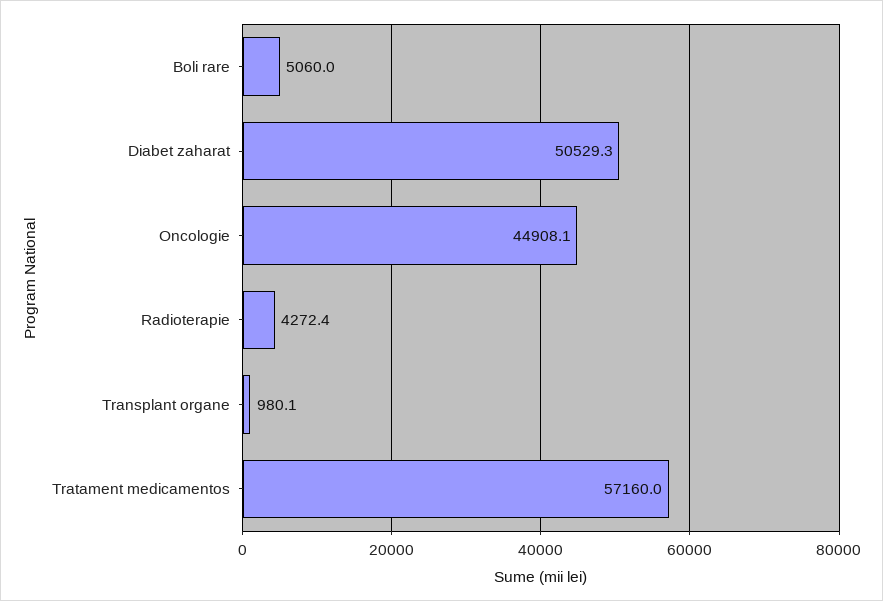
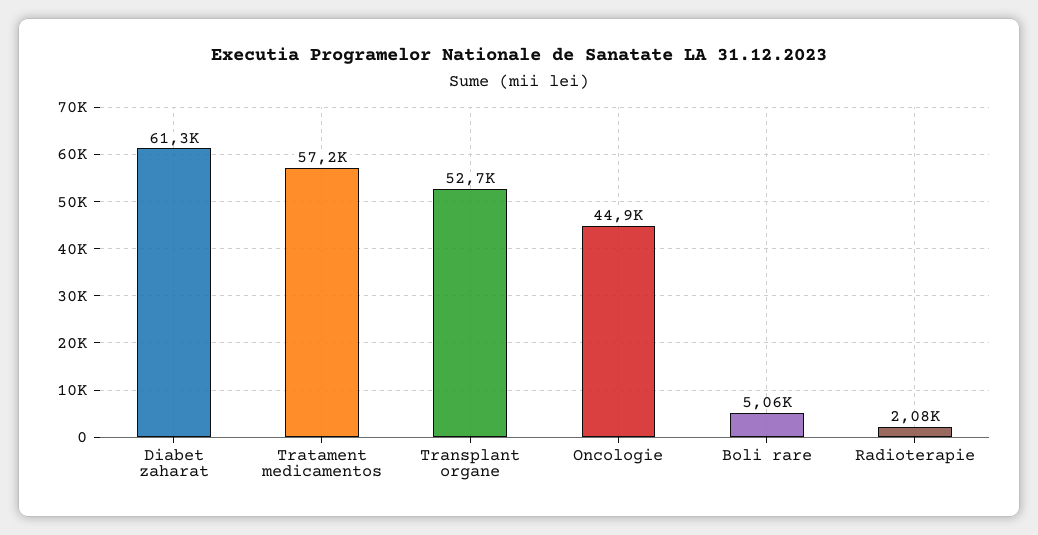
  {
    "Boli rare": 5060,
-   "Diabet zaharat": 50529.3,
+   "Diabet zaharat": 61300,
    "Oncologie": 44908.1,
-   "Radioterapie": 4272.4,
+   "Radioterapie": 2080,
-   "Transplant organe": 980.1,
+   "Transplant organe": 52700,
    "Tratament medicamentos": 57160
  }

